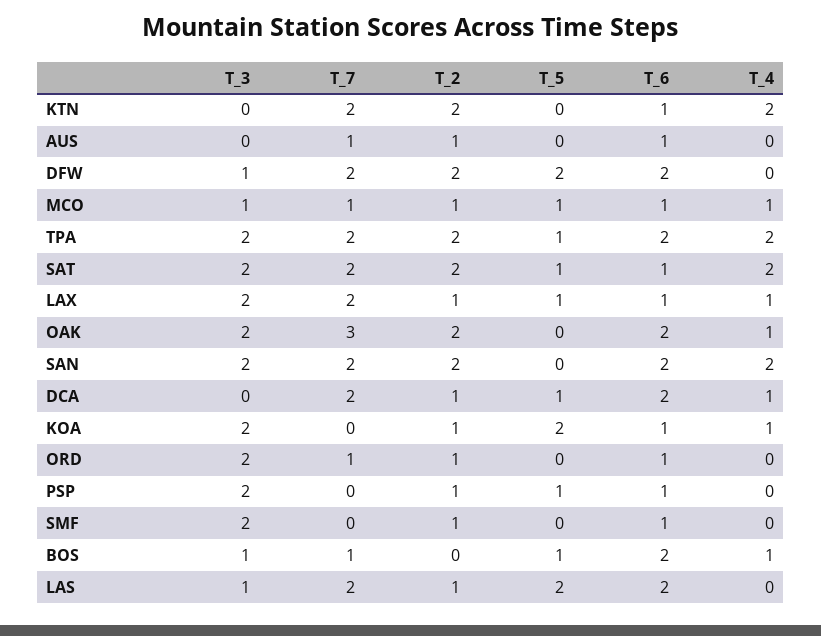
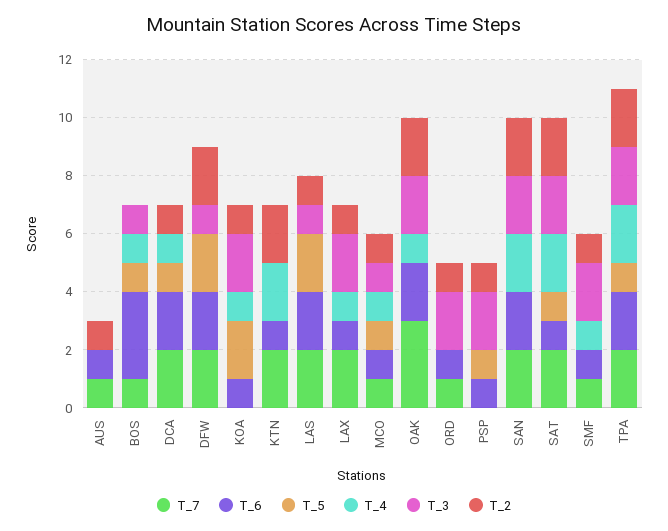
  {
    "T_3": {
      "KTN": 0,
      "AUS": 0,
      "DFW": 1,
      "MCO": 1,
      "TPA": 2,
      "SAT": 2,
      "LAX": 2,
      "OAK": 2,
      "SAN": 2,
      "DCA": 0,
      "KOA": 2,
      "ORD": 2,
      "PSP": 2,
      "SMF": 2,
      "BOS": 1,
      "LAS": 1
    },
    "T_7": {
      "KTN": 2,
      "AUS": 1,
      "DFW": 2,
      "MCO": 1,
      "TPA": 2,
      "SAT": 2,
      "LAX": 2,
      "OAK": 3,
      "SAN": 2,
      "DCA": 2,
      "KOA": 0,
      "ORD": 1,
      "PSP": 0,
-     "SMF": 0,
+     "SMF": 1,
      "BOS": 1,
      "LAS": 2
    },
    "T_2": {
      "KTN": 2,
      "AUS": 1,
      "DFW": 2,
      "MCO": 1,
      "TPA": 2,
      "SAT": 2,
      "LAX": 1,
      "OAK": 2,
      "SAN": 2,
      "DCA": 1,
      "KOA": 1,
      "ORD": 1,
      "PSP": 1,
      "SMF": 1,
      "BOS": 0,
      "LAS": 1
    },
    "T_5": {
      "KTN": 0,
      "AUS": 0,
      "DFW": 2,
      "MCO": 1,
      "TPA": 1,
      "SAT": 1,
-     "LAX": 1,
+     "LAX": 0,
      "OAK": 0,
      "SAN": 0,
      "DCA": 1,
      "KOA": 2,
      "ORD": 0,
      "PSP": 1,
      "SMF": 0,
      "BOS": 1,
      "LAS": 2
    },
    "T_6": {
      "KTN": 1,
      "AUS": 1,
      "DFW": 2,
      "MCO": 1,
      "TPA": 2,
      "SAT": 1,
      "LAX": 1,
      "OAK": 2,
      "SAN": 2,
      "DCA": 2,
      "KOA": 1,
      "ORD": 1,
      "PSP": 1,
      "SMF": 1,
-     "BOS": 2,
+     "BOS": 3,
      "LAS": 2
    },
    "T_4": {
      "KTN": 2,
      "AUS": 0,
      "DFW": 0,
      "MCO": 1,
      "TPA": 2,
      "SAT": 2,
      "LAX": 1,
      "OAK": 1,
      "SAN": 2,
      "DCA": 1,
      "KOA": 1,
      "ORD": 0,
      "PSP": 0,
-     "SMF": 0,
+     "SMF": 1,
      "BOS": 1,
      "LAS": 0
    }
  }

